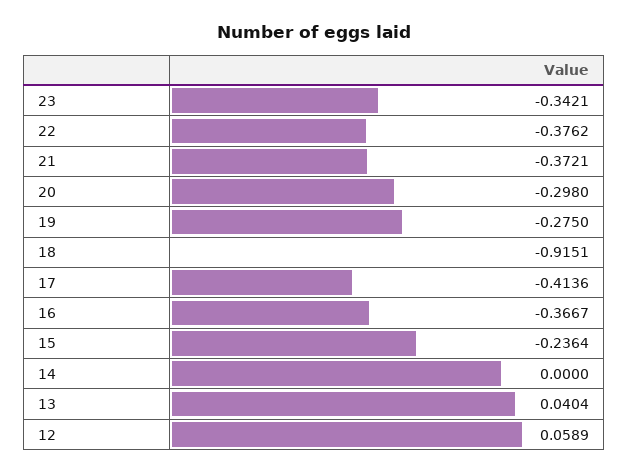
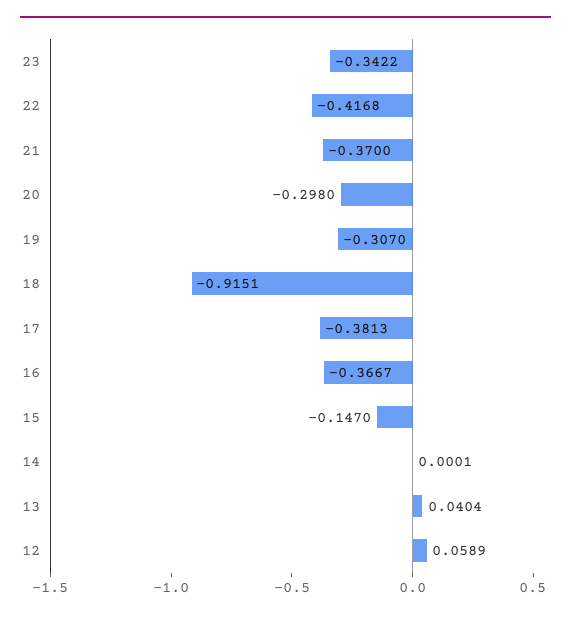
  {
-   "23": -0.3421,
+   "23": -0.3422,
-   "22": -0.3762,
+   "22": -0.4168,
-   "21": -0.3721,
+   "21": -0.37,
    "20": -0.298,
-   "19": -0.275,
+   "19": -0.307,
    "18": -0.9151,
-   "17": -0.4136,
+   "17": -0.3813,
    "16": -0.3667,
-   "15": -0.2364,
+   "15": -0.147,
-   "14": 0,
+   "14": 0.0001,
    "13": 0.0404,
    "12": 0.0589
  }

